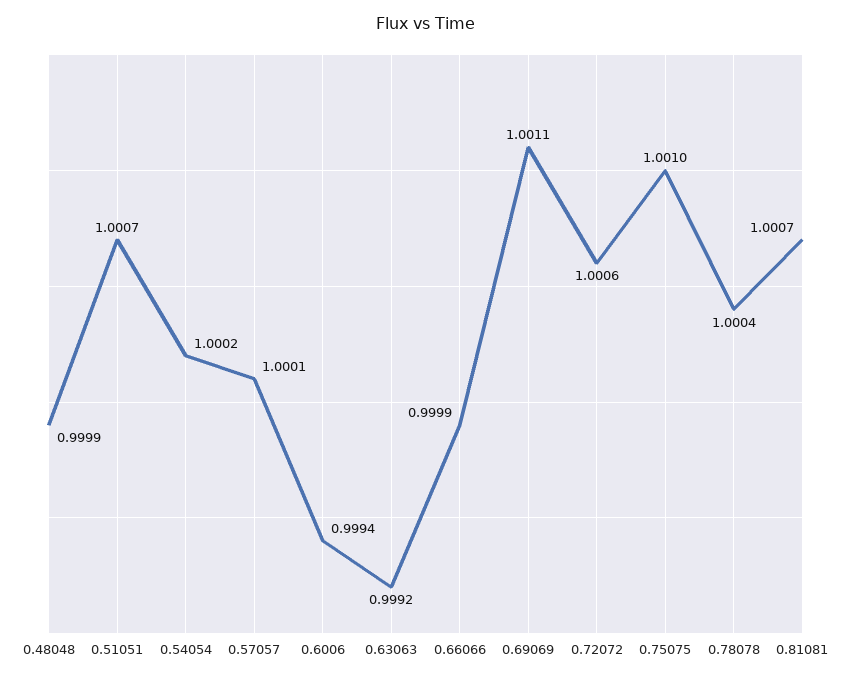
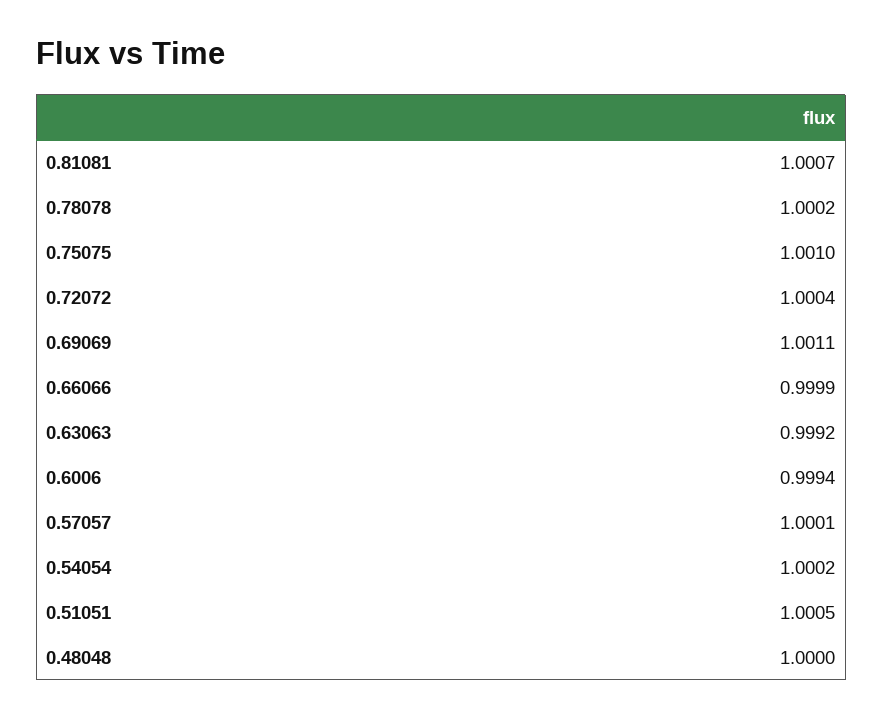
  {
-   "0.48048": 0.9999,
+   "0.48048": 1,
-   "0.51051": 1.0007,
+   "0.51051": 1.0005,
    "0.54054": 1.0002,
    "0.57057": 1.0001,
    "0.6006": 0.9994,
    "0.63063": 0.9992,
    "0.66066": 0.9999,
    "0.69069": 1.0011,
-   "0.72072": 1.0006,
+   "0.72072": 1.0004,
    "0.75075": 1.001,
-   "0.78078": 1.0004,
+   "0.78078": 1.0002,
    "0.81081": 1.0007
  }

